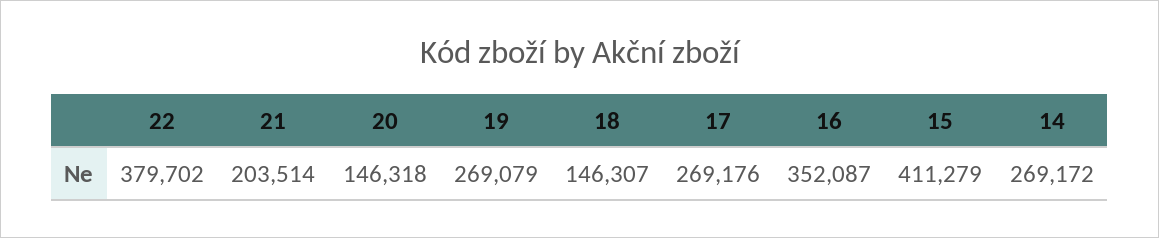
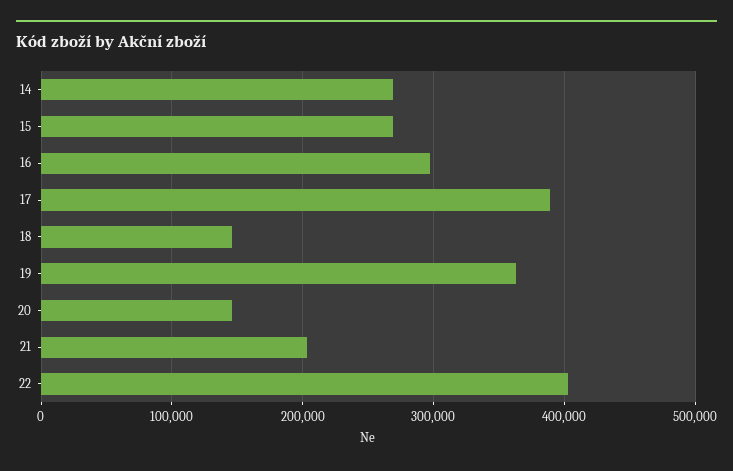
  {
-   "22": 379702,
+   "22": 400000,
    "21": 203514,
    "20": 146318,
-   "19": 269079,
+   "19": 360000,
    "18": 146307,
-   "17": 269176,
+   "17": 390000,
-   "16": 352087,
+   "16": 300000,
-   "15": 411279,
+   "15": 270000,
    "14": 269172
  }

